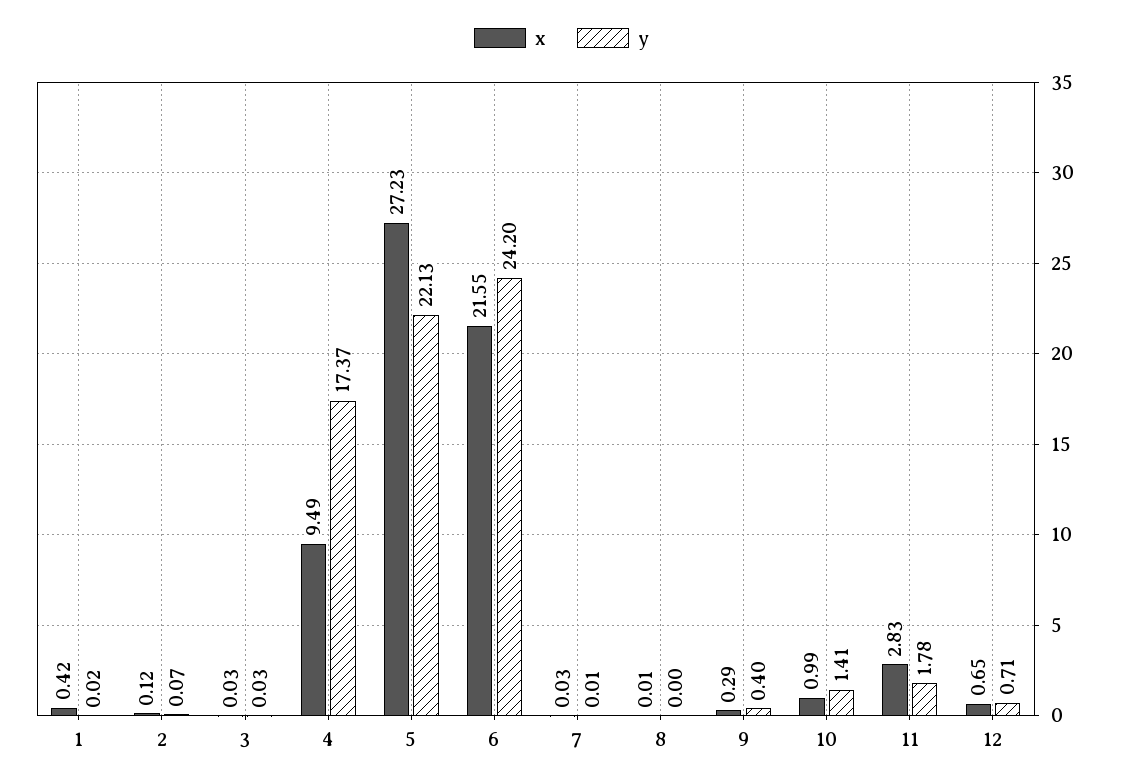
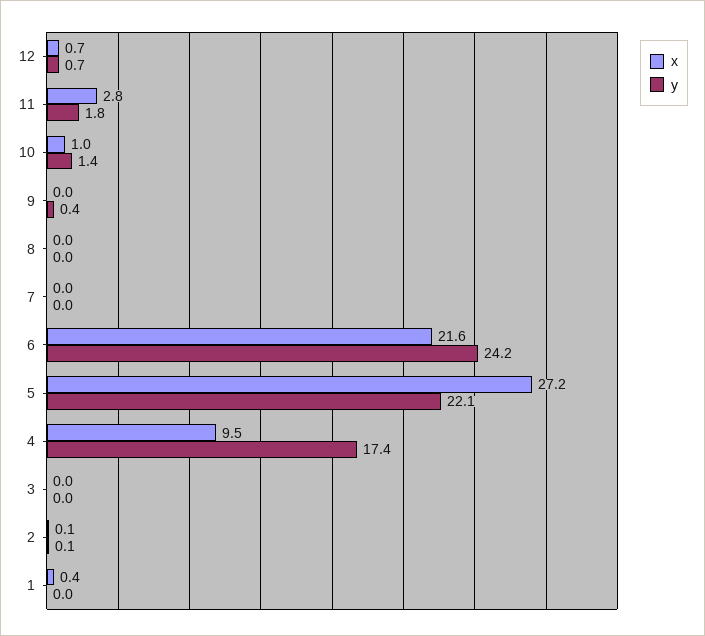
  {
    "x": {
      "1": 0.42,
      "2": 0.12,
      "3": 0.03,
      "4": 9.49,
      "5": 27.23,
      "6": 21.55,
      "7": 0.03,
      "8": 0.01,
-     "9": 0.29,
+     "9": 0,
      "10": 0.99,
      "11": 2.83,
      "12": 0.65
    },
    "y": {
      "1": 0.02,
      "2": 0.07,
      "3": 0.03,
      "4": 17.37,
      "5": 22.13,
      "6": 24.2,
      "7": 0.01,
      "8": 0,
      "9": 0.4,
      "10": 1.41,
      "11": 1.78,
      "12": 0.71
    }
  }

